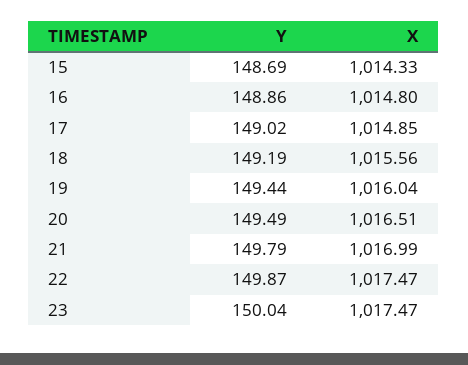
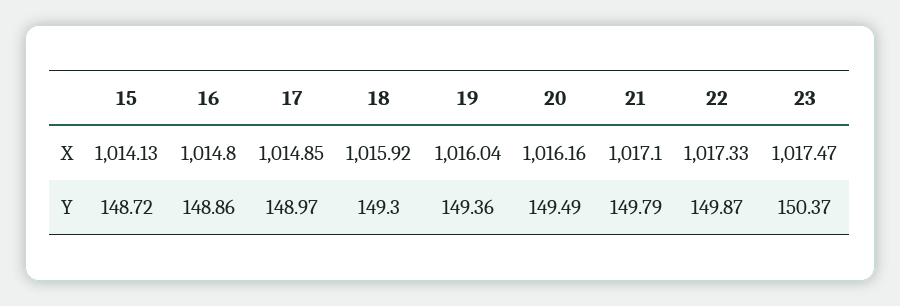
  {
    "Y": {
-     "15": 148.69,
+     "15": 148.72,
      "16": 148.86,
-     "17": 149.02,
+     "17": 148.97,
-     "18": 149.19,
+     "18": 149.3,
-     "19": 149.44,
+     "19": 149.36,
      "20": 149.49,
      "21": 149.79,
      "22": 149.87,
-     "23": 150.04
+     "23": 150.37
    },
    "X": {
-     "15": 1014.33,
+     "15": 1014.13,
      "16": 1014.8,
      "17": 1014.85,
-     "18": 1015.56,
+     "18": 1015.92,
      "19": 1016.04,
-     "20": 1016.51,
+     "20": 1016.16,
-     "21": 1016.99,
+     "21": 1017.1,
-     "22": 1017.47,
+     "22": 1017.33,
      "23": 1017.47
    }
  }

